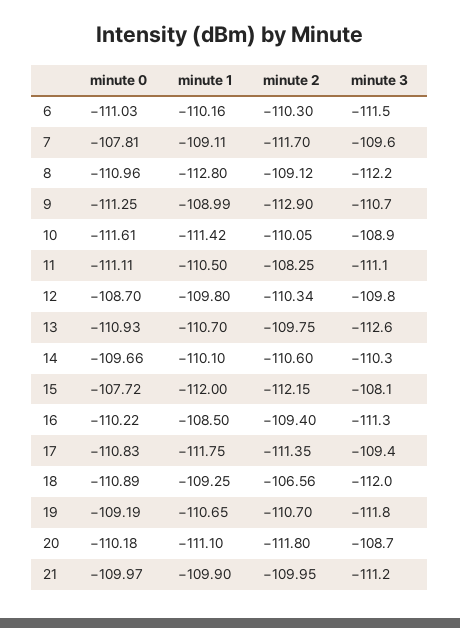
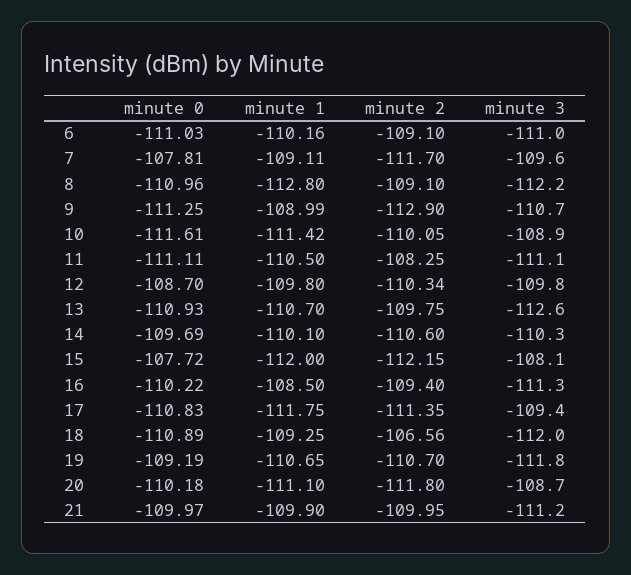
  {
    "minute 0": {
      "6": -111.03,
      "7": -107.81,
      "8": -110.96,
      "9": -111.25,
      "10": -111.61,
      "11": -111.11,
      "12": -108.7,
      "13": -110.93,
-     "14": -109.66,
+     "14": -109.69,
      "15": -107.72,
      "16": -110.22,
      "17": -110.83,
      "18": -110.89,
      "19": -109.19,
      "20": -110.18,
      "21": -109.97
    },
    "minute 1": {
      "6": -110.16,
      "7": -109.11,
      "8": -112.8,
      "9": -108.99,
      "10": -111.42,
      "11": -110.5,
      "12": -109.8,
      "13": -110.7,
      "14": -110.1,
      "15": -112,
      "16": -108.5,
      "17": -111.75,
      "18": -109.25,
      "19": -110.65,
      "20": -111.1,
      "21": -109.9
    },
    "minute 2": {
-     "6": -110.3,
+     "6": -109.1,
      "7": -111.7,
-     "8": -109.12,
+     "8": -109.1,
      "9": -112.9,
      "10": -110.05,
      "11": -108.25,
      "12": -110.34,
      "13": -109.75,
      "14": -110.6,
      "15": -112.15,
      "16": -109.4,
      "17": -111.35,
      "18": -106.56,
      "19": -110.7,
      "20": -111.8,
      "21": -109.95
    },
    "minute 3": {
-     "6": -111.5,
+     "6": -111,
      "7": -109.6,
      "8": -112.2,
      "9": -110.7,
      "10": -108.9,
      "11": -111.1,
      "12": -109.8,
      "13": -112.6,
      "14": -110.3,
      "15": -108.1,
      "16": -111.3,
      "17": -109.4,
      "18": -112,
      "19": -111.8,
      "20": -108.7,
      "21": -111.2
    }
  }

